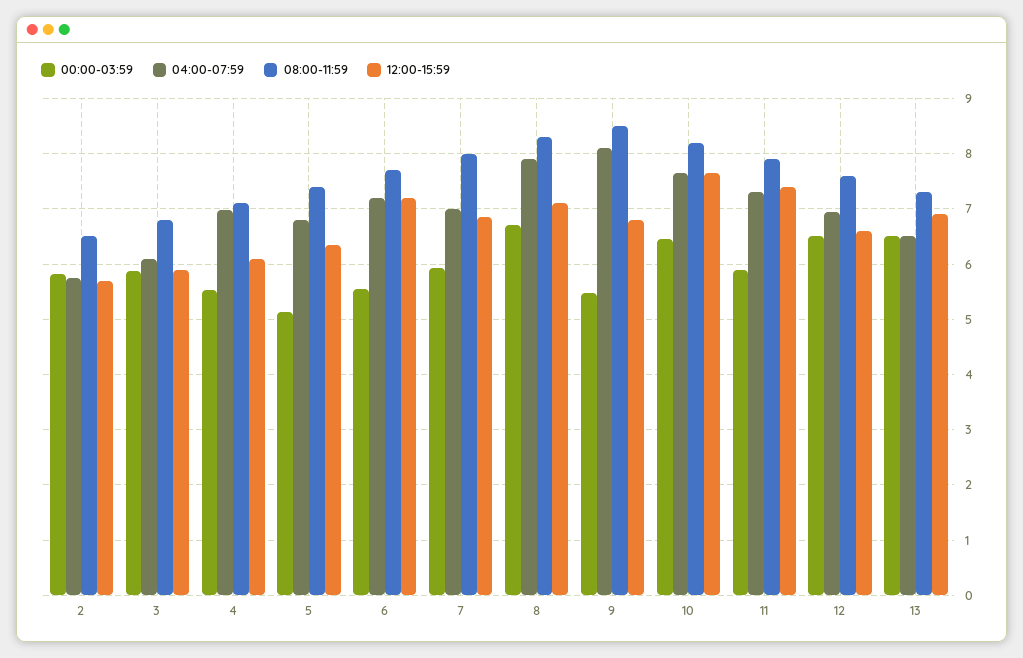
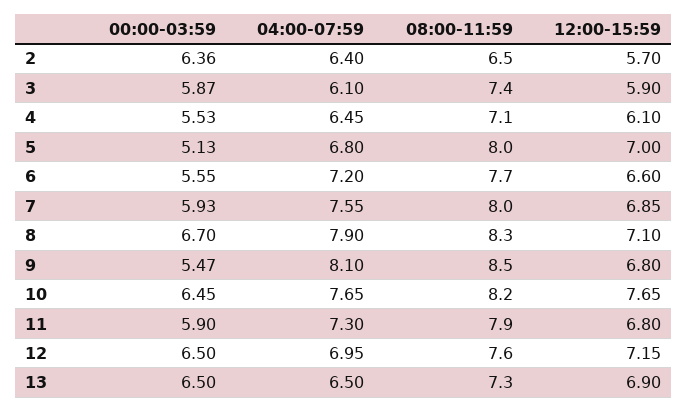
  {
    "00:00-03:59": {
-     "2": 5.8,
+     "2": 6.36,
      "3": 5.87,
      "4": 5.53,
      "5": 5.13,
      "6": 5.55,
      "7": 5.93,
      "8": 6.7,
      "9": 5.47,
      "10": 6.45,
      "11": 5.9,
      "12": 6.5,
      "13": 6.5
    },
    "04:00-07:59": {
-     "2": 5.8,
+     "2": 6.4,
      "3": 6.1,
-     "4": 7,
+     "4": 6.45,
      "5": 6.8,
      "6": 7.2,
-     "7": 7,
+     "7": 7.55,
      "8": 7.9,
      "9": 8.1,
      "10": 7.65,
      "11": 7.3,
      "12": 6.95,
      "13": 6.5
    },
    "08:00-11:59": {
      "2": 6.5,
-     "3": 6.8,
+     "3": 7.4,
      "4": 7.1,
-     "5": 7.4,
+     "5": 8,
      "6": 7.7,
      "7": 8,
      "8": 8.3,
      "9": 8.5,
      "10": 8.2,
      "11": 7.9,
      "12": 7.6,
      "13": 7.3
    },
    "12:00-15:59": {
      "2": 5.7,
      "3": 5.9,
      "4": 6.1,
-     "5": 6.4,
+     "5": 7,
-     "6": 7.2,
+     "6": 6.6,
      "7": 6.85,
      "8": 7.1,
      "9": 6.8,
      "10": 7.65,
-     "11": 7.4,
+     "11": 6.8,
-     "12": 6.6,
+     "12": 7.15,
      "13": 6.9
    }
  }

